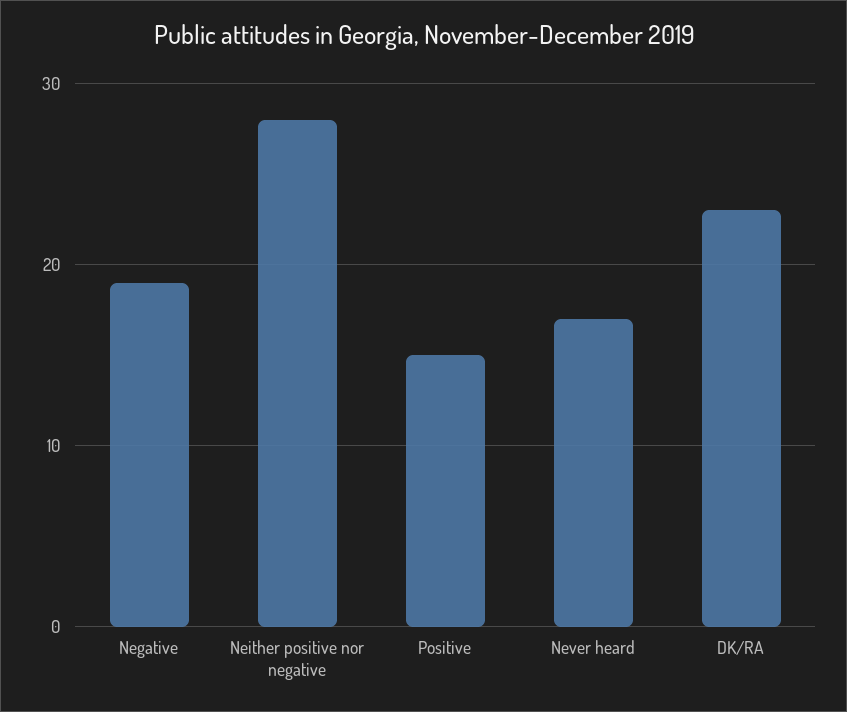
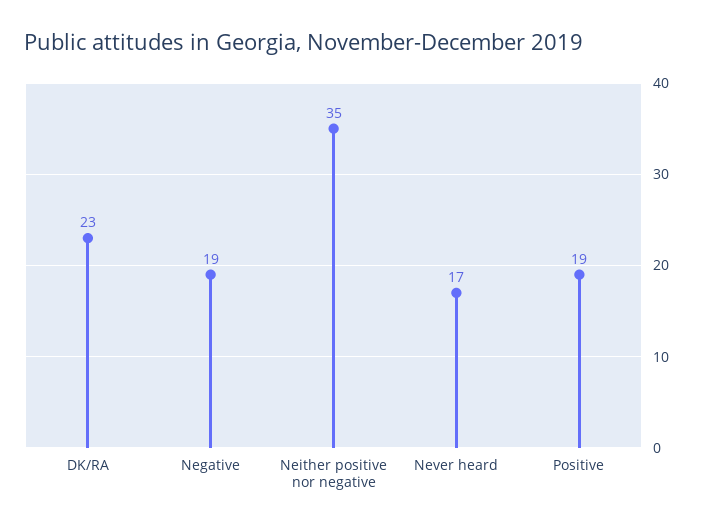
  {
    "Negative": 19,
-   "Neither positive nor negative": 28,
+   "Neither positive nor negative": 35,
-   "Positive": 15,
+   "Positive": 19,
    "Never heard": 17,
    "DK/RA": 23
  }

